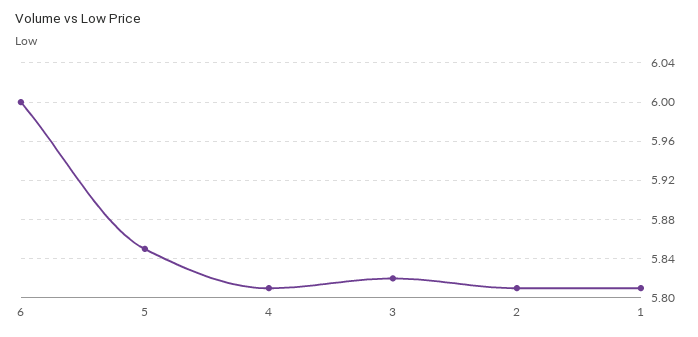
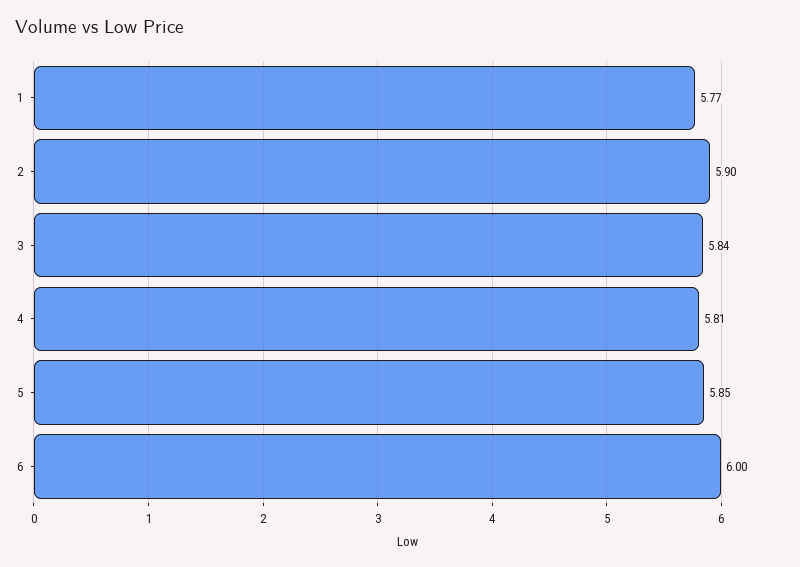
  {
    "6": 6,
    "5": 5.85,
    "4": 5.81,
-   "3": 5.82,
+   "3": 5.84,
-   "2": 5.81,
+   "2": 5.9,
-   "1": 5.81
+   "1": 5.77
  }

